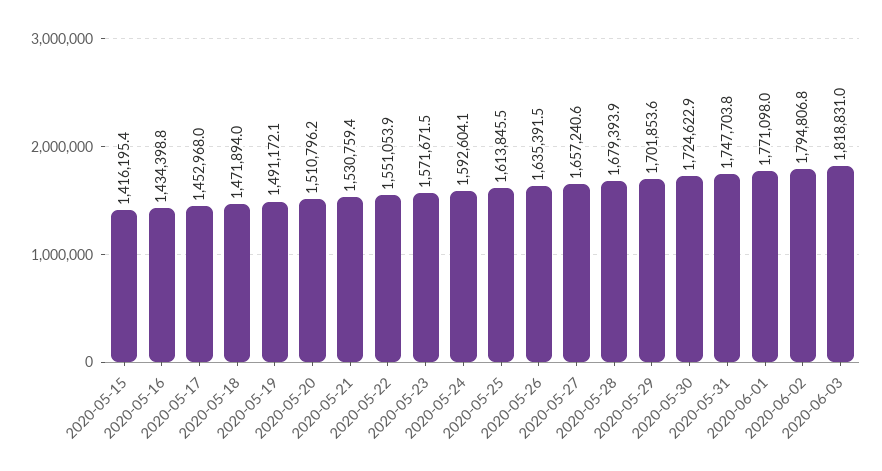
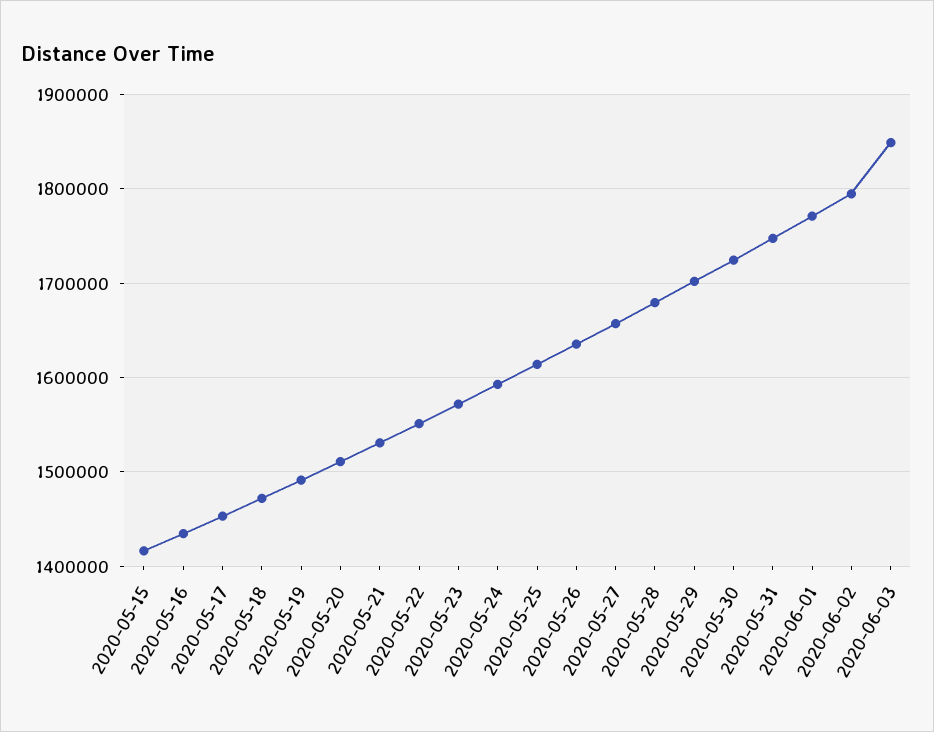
  {
    "2020-05-15": 1416195.4,
    "2020-05-16": 1434398.8,
    "2020-05-17": 1452968,
    "2020-05-18": 1471894,
    "2020-05-19": 1491172.1,
    "2020-05-20": 1510796.2,
    "2020-05-21": 1530759.4,
    "2020-05-22": 1551053.9,
    "2020-05-23": 1571671.5,
    "2020-05-24": 1592604.1,
    "2020-05-25": 1613845.5,
    "2020-05-26": 1635391.5,
    "2020-05-27": 1657240.6,
    "2020-05-28": 1679393.9,
    "2020-05-29": 1701853.6,
    "2020-05-30": 1724622.9,
    "2020-05-31": 1747703.8,
    "2020-06-01": 1771098,
    "2020-06-02": 1794806.8,
-   "2020-06-03": 1818831
+   "2020-06-03": 1850000
  }

